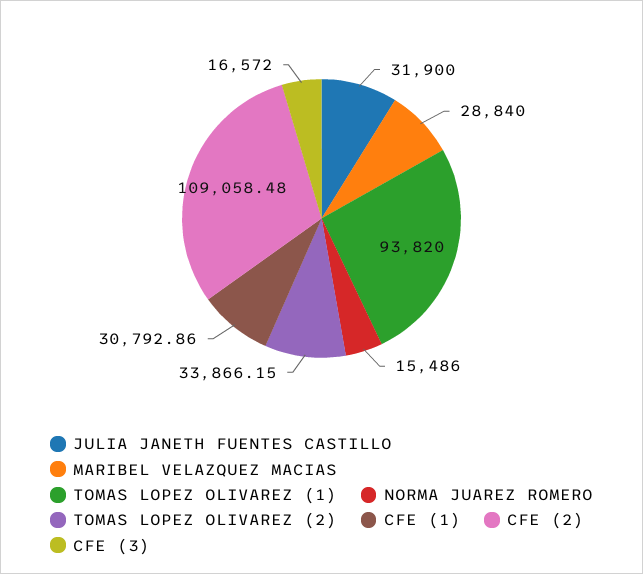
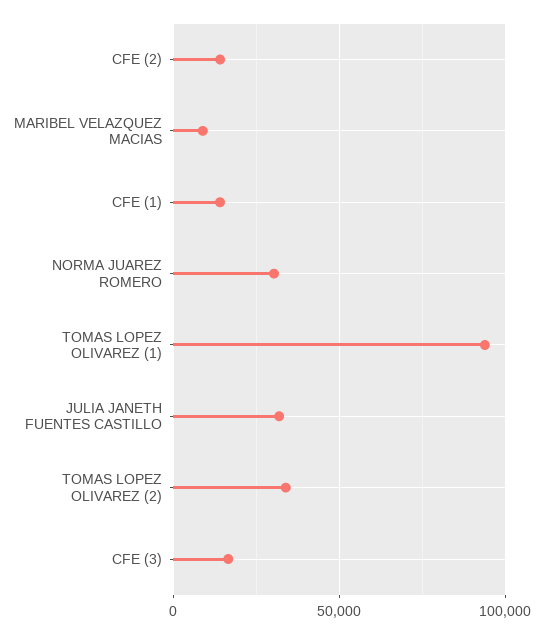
  {
    "JULIA JANETH FUENTES CASTILLO": 31900,
-   "MARIBEL VELAZQUEZ MACIAS": 28840,
+   "MARIBEL VELAZQUEZ MACIAS": 10000,
    "TOMAS LOPEZ OLIVAREZ (1)": 93820,
-   "NORMA JUAREZ ROMERO": 15486,
+   "NORMA JUAREZ ROMERO": 30000,
    "TOMAS LOPEZ OLIVAREZ (2)": 33866.15,
-   "CFE (1)": 30792.86,
+   "CFE (1)": 15000,
-   "CFE (2)": 109058.48,
+   "CFE (2)": 15000,
    "CFE (3)": 16572
  }

